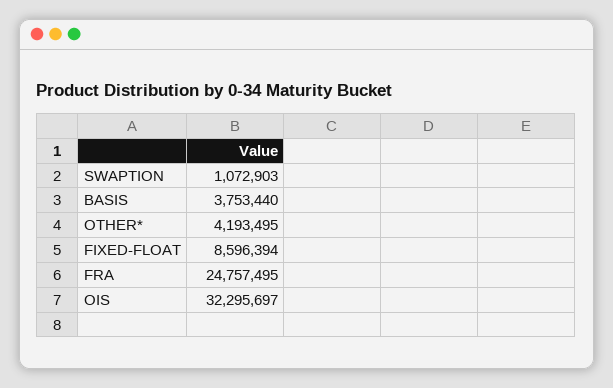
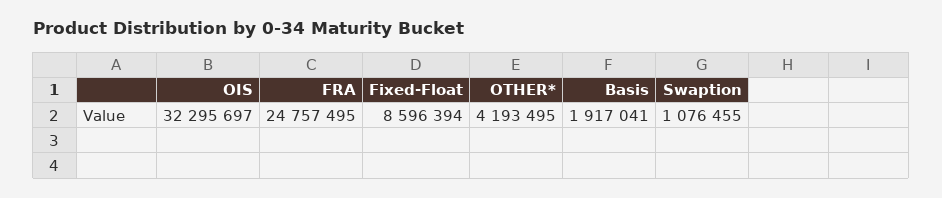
  {
-   "SWAPTION": 1072903,
+   "SWAPTION": 1076455,
-   "BASIS": 3753440,
+   "BASIS": 1917041,
    "OTHER*": 4193495,
    "FIXED-FLOAT": 8596394,
    "FRA": 24757495,
    "OIS": 32295697
  }

